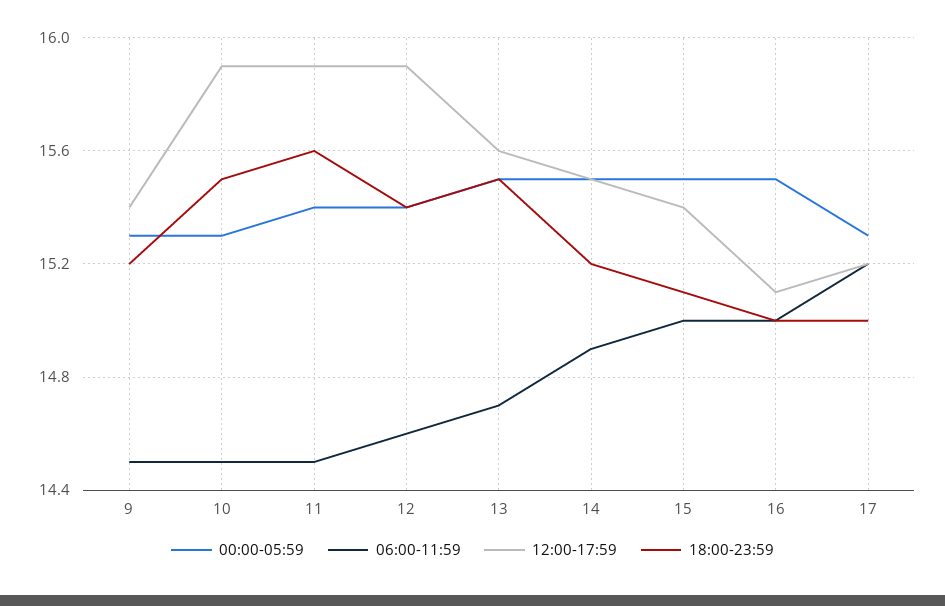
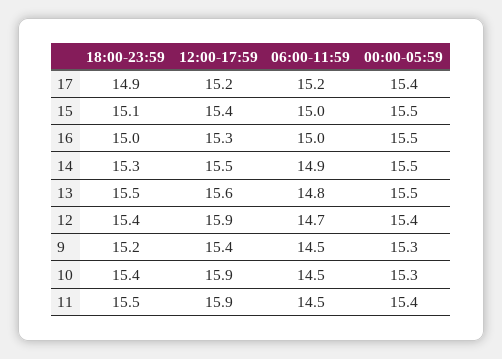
  {
    "00:00-05:59": {
      "9": 15.3,
      "10": 15.3,
      "11": 15.4,
      "12": 15.4,
      "13": 15.5,
      "14": 15.5,
      "15": 15.5,
      "16": 15.5,
-     "17": 15.3
+     "17": 15.4
    },
    "06:00-11:59": {
      "9": 14.5,
      "10": 14.5,
      "11": 14.5,
-     "12": 14.6,
+     "12": 14.7,
-     "13": 14.7,
+     "13": 14.8,
      "14": 14.9,
      "15": 15,
      "16": 15,
      "17": 15.2
    },
    "12:00-17:59": {
      "9": 15.4,
      "10": 15.9,
      "11": 15.9,
      "12": 15.9,
      "13": 15.6,
      "14": 15.5,
      "15": 15.4,
-     "16": 15.1,
+     "16": 15.3,
      "17": 15.2
    },
    "18:00-23:59": {
      "9": 15.2,
-     "10": 15.5,
+     "10": 15.4,
-     "11": 15.6,
+     "11": 15.5,
      "12": 15.4,
      "13": 15.5,
-     "14": 15.2,
+     "14": 15.3,
      "15": 15.1,
      "16": 15,
-     "17": 15
+     "17": 14.9
    }
  }

